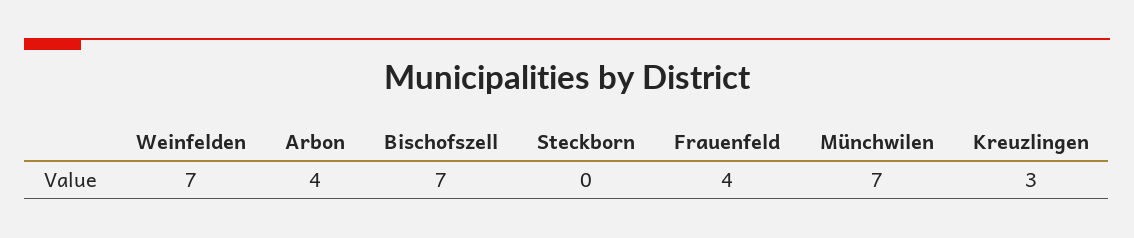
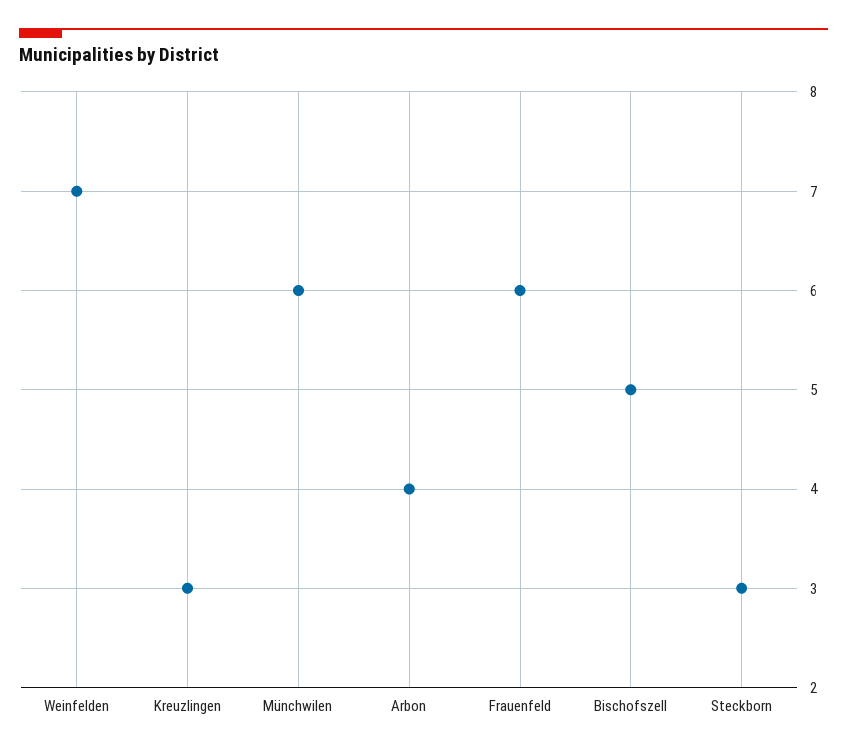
  {
    "Weinfelden": 7,
    "Arbon": 4,
-   "Bischofszell": 7,
+   "Bischofszell": 5,
-   "Steckborn": 0,
+   "Steckborn": 3,
-   "Frauenfeld": 4,
+   "Frauenfeld": 6,
-   "Münchwilen": 7,
+   "Münchwilen": 6,
    "Kreuzlingen": 3
  }

